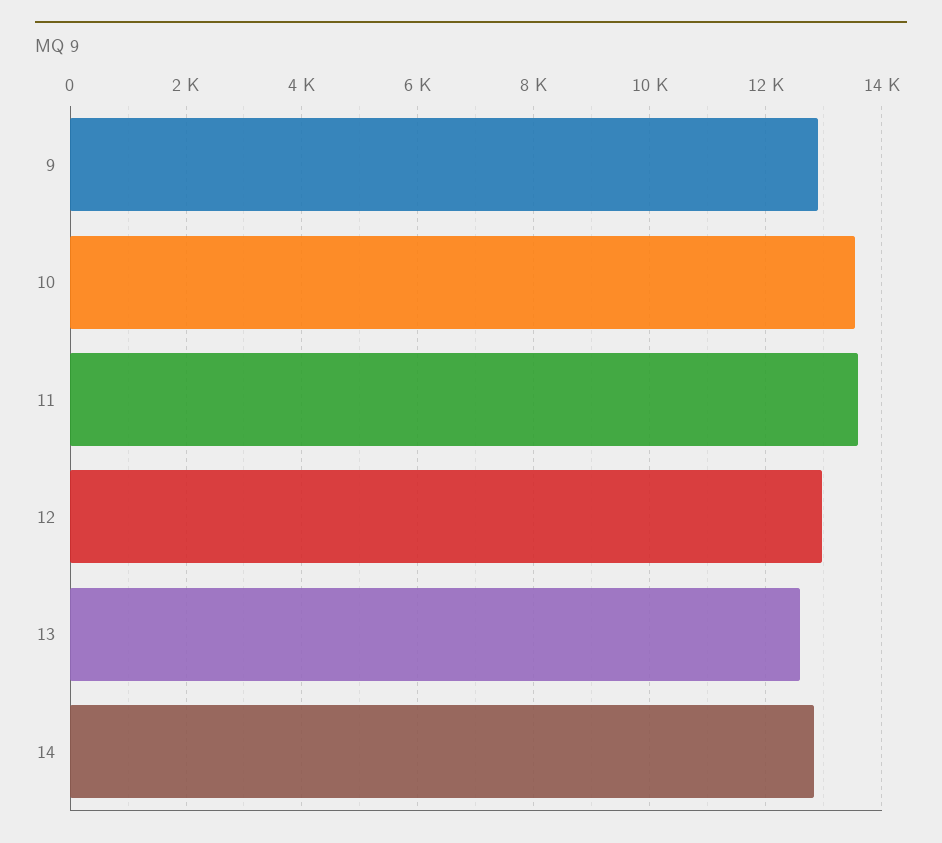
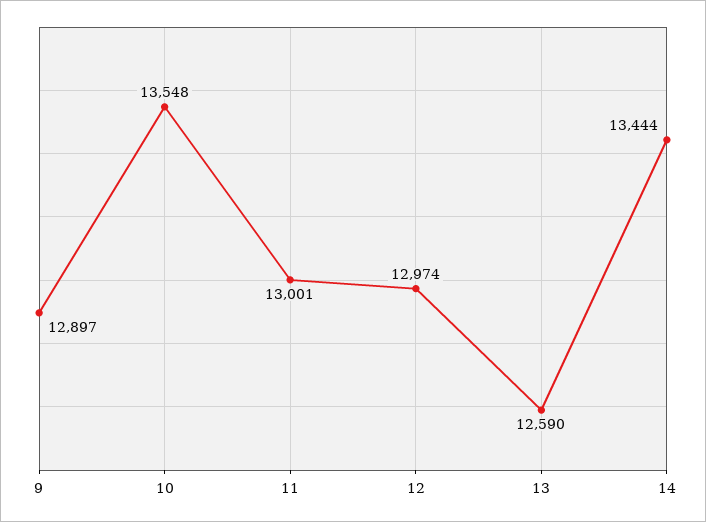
  {
    "9": 12897,
    "10": 13548,
-   "11": 13600,
+   "11": 13001,
    "12": 12974,
    "13": 12590,
-   "14": 12800
+   "14": 13444
  }

